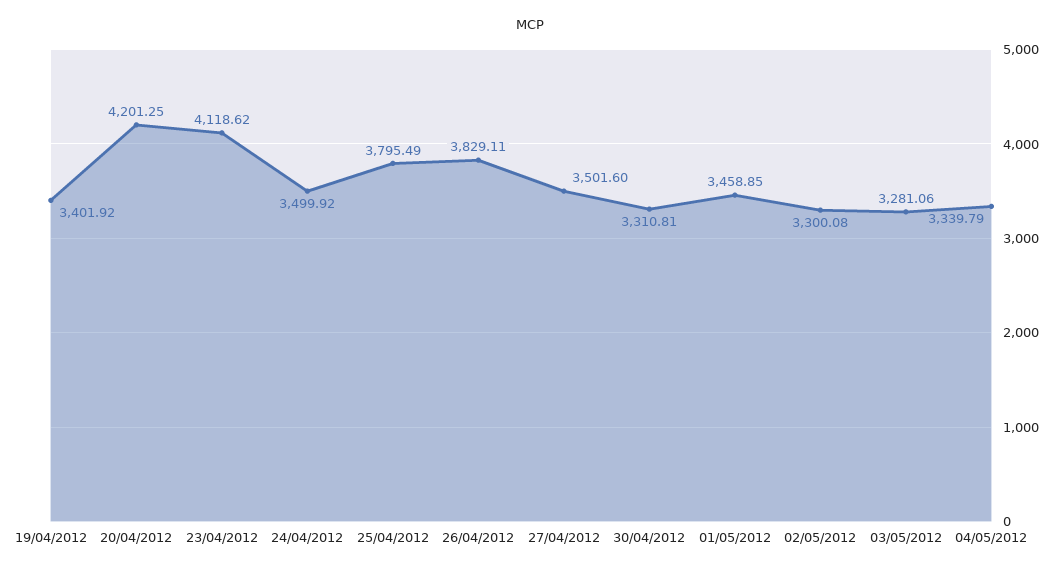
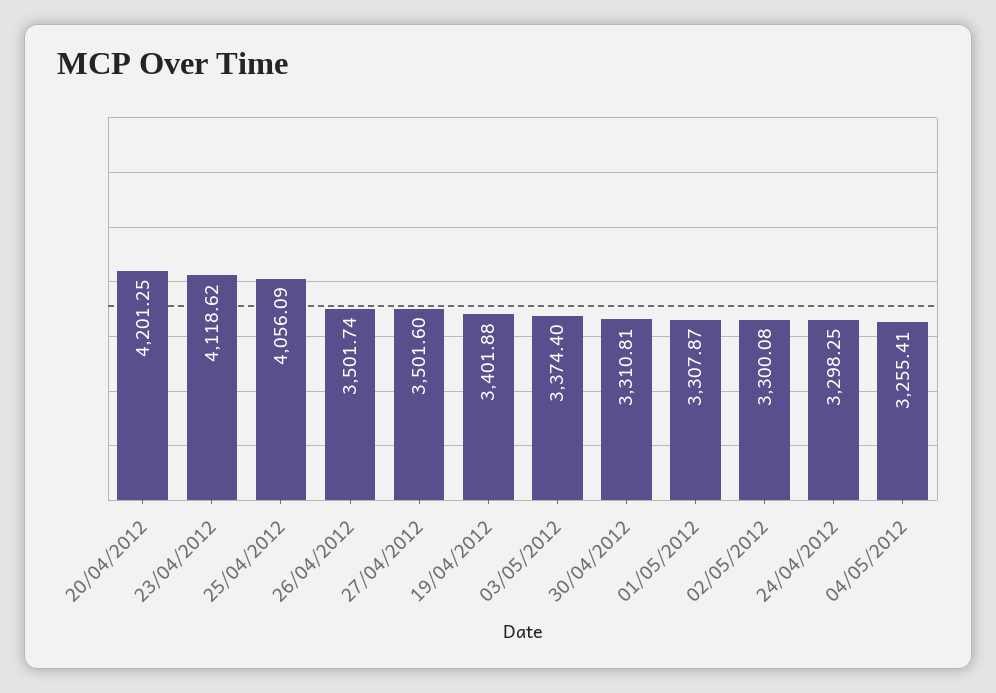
  {
-   "19/04/2012": 3401.92,
+   "19/04/2012": 3401.88,
    "20/04/2012": 4201.25,
    "23/04/2012": 4118.62,
-   "24/04/2012": 3499.92,
+   "24/04/2012": 3298.25,
-   "25/04/2012": 3795.49,
+   "25/04/2012": 4056.09,
-   "26/04/2012": 3829.11,
+   "26/04/2012": 3501.74,
    "27/04/2012": 3501.6,
    "30/04/2012": 3310.81,
-   "01/05/2012": 3458.85,
+   "01/05/2012": 3307.87,
    "02/05/2012": 3300.08,
-   "03/05/2012": 3281.06,
+   "03/05/2012": 3374.4,
-   "04/05/2012": 3339.79
+   "04/05/2012": 3255.41
  }

